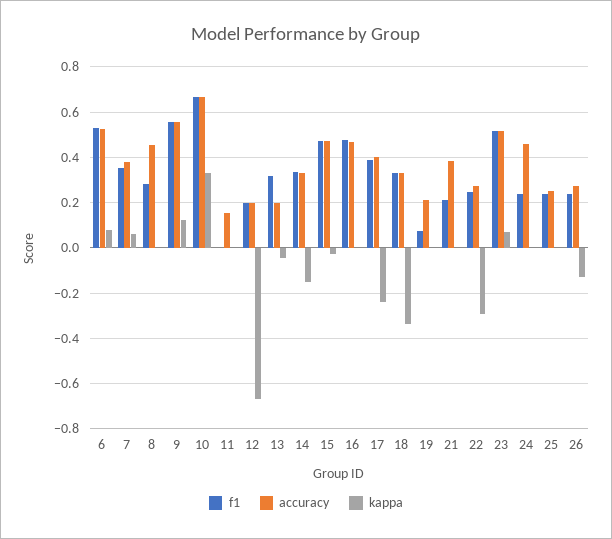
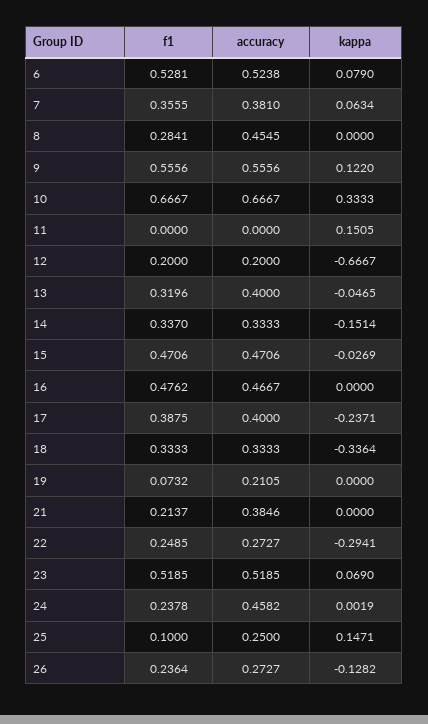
  {
    "f1": {
      "6": 0.5281,
      "7": 0.3555,
      "8": 0.2841,
      "9": 0.5556,
      "10": 0.6667,
      "11": 0,
      "12": 0.2,
      "13": 0.3196,
      "14": 0.337,
      "15": 0.4706,
      "16": 0.4762,
      "17": 0.3875,
      "18": 0.3333,
      "19": 0.0732,
      "21": 0.2137,
      "22": 0.2485,
      "23": 0.5185,
      "24": 0.2378,
-     "25": 0.25,
+     "25": 0.1,
      "26": 0.2364
    },
    "accuracy": {
      "6": 0.5238,
      "7": 0.381,
      "8": 0.4545,
      "9": 0.5556,
      "10": 0.6667,
-     "11": 0.15,
+     "11": 0,
      "12": 0.2,
-     "13": 0.2,
+     "13": 0.4,
      "14": 0.3333,
      "15": 0.4706,
      "16": 0.4667,
      "17": 0.4,
      "18": 0.3333,
      "19": 0.2105,
      "21": 0.3846,
      "22": 0.2727,
      "23": 0.5185,
      "24": 0.4582,
      "25": 0.25,
      "26": 0.2727
    },
    "kappa": {
      "6": 0.079,
      "7": 0.0634,
      "8": 0,
      "9": 0.122,
      "10": 0.3333,
-     "11": 0,
+     "11": 0.1505,
      "12": -0.6667,
      "13": -0.0465,
      "14": -0.1514,
      "15": -0.0269,
      "16": 0,
      "17": -0.2371,
      "18": -0.3364,
      "19": 0,
      "21": 0,
      "22": -0.2941,
      "23": 0.069,
      "24": 0.0019,
-     "25": 0,
+     "25": 0.1471,
      "26": -0.1282
    }
  }

